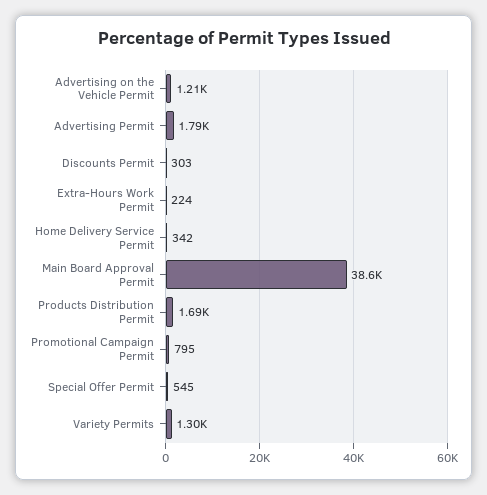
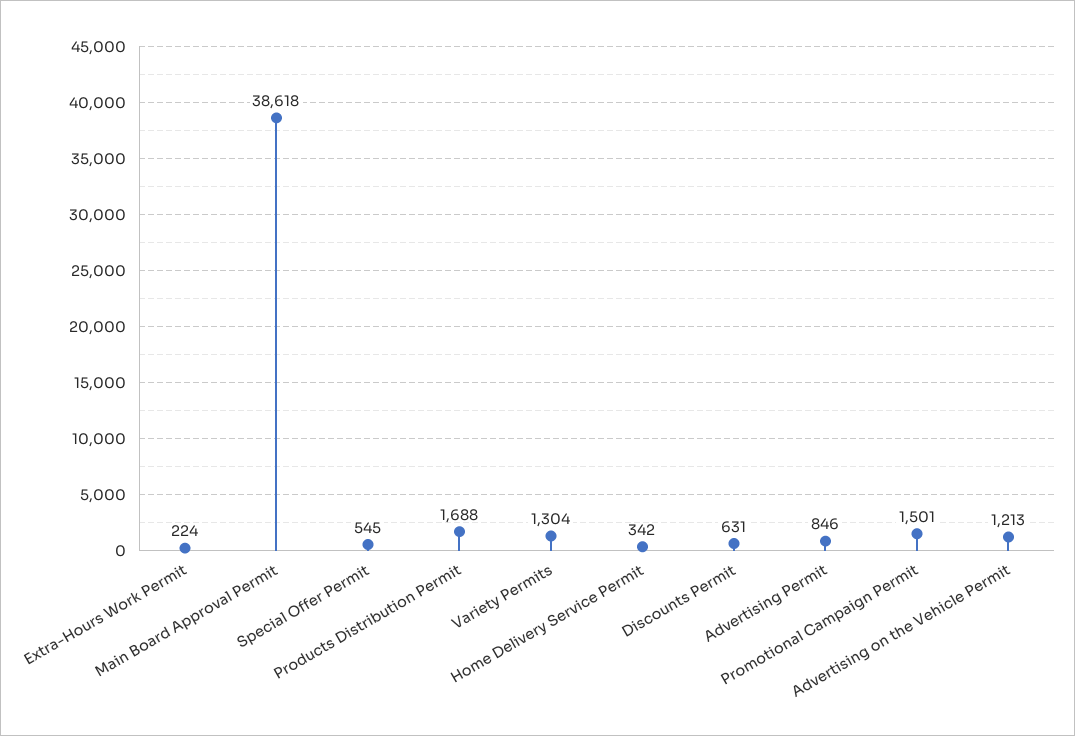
  {
    "Advertising on the Vehicle Permit": 1213,
-   "Advertising Permit": 1790,
+   "Advertising Permit": 846,
-   "Discounts Permit": 303,
+   "Discounts Permit": 631,
    "Extra-Hours Work Permit": 224,
    "Home Delivery Service Permit": 342,
    "Main Board Approval Permit": 38618,
    "Products Distribution Permit": 1688,
-   "Promotional Campaign Permit": 795,
+   "Promotional Campaign Permit": 1501,
    "Special Offer Permit": 545,
    "Variety Permits": 1304
  }

